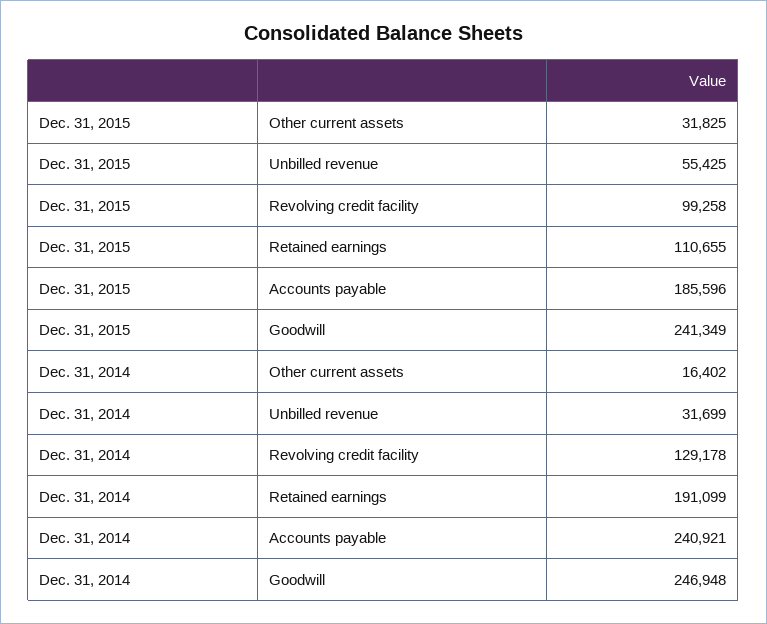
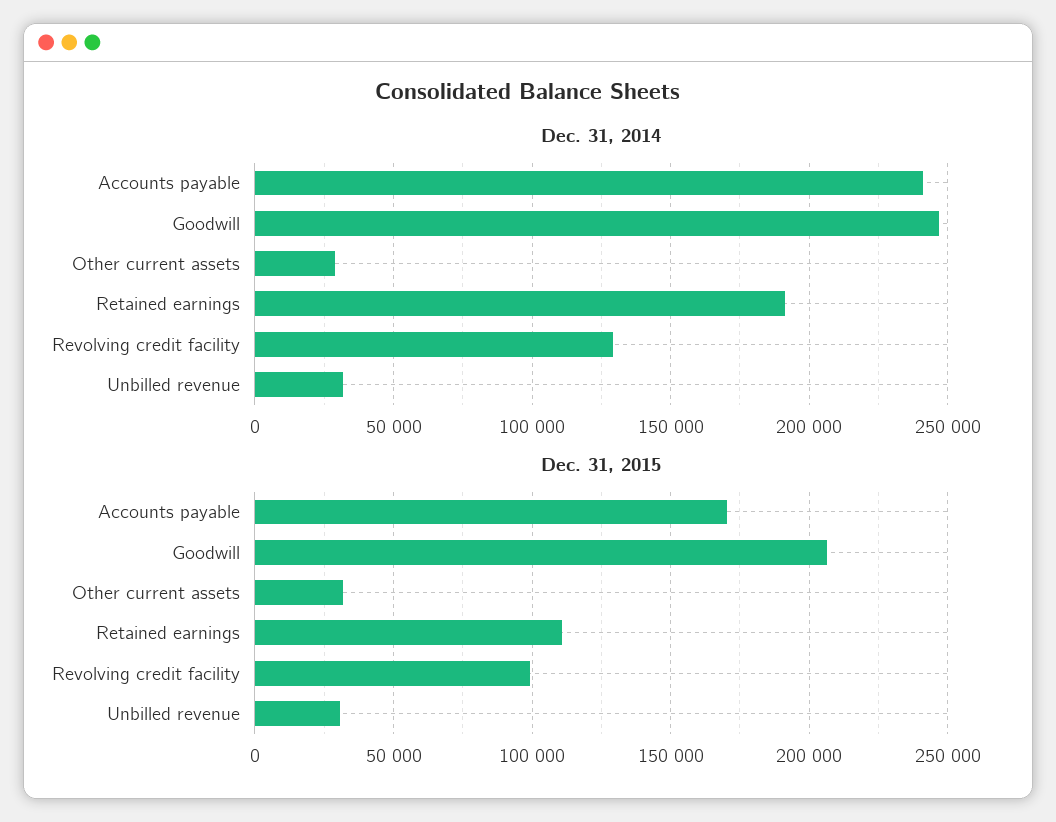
  {
    "Dec. 31, 2015": {
      "Other current assets": 31825,
-     "Unbilled revenue": 55425,
+     "Unbilled revenue": 30000,
      "Revolving credit facility": 99258,
      "Retained earnings": 110655,
-     "Accounts payable": 185596,
+     "Accounts payable": 170000,
-     "Goodwill": 241349
+     "Goodwill": 205000
    },
    "Dec. 31, 2014": {
-     "Other current assets": 16402,
+     "Other current assets": 30000,
      "Unbilled revenue": 31699,
      "Revolving credit facility": 129178,
      "Retained earnings": 191099,
      "Accounts payable": 240921,
      "Goodwill": 246948
    }
  }

